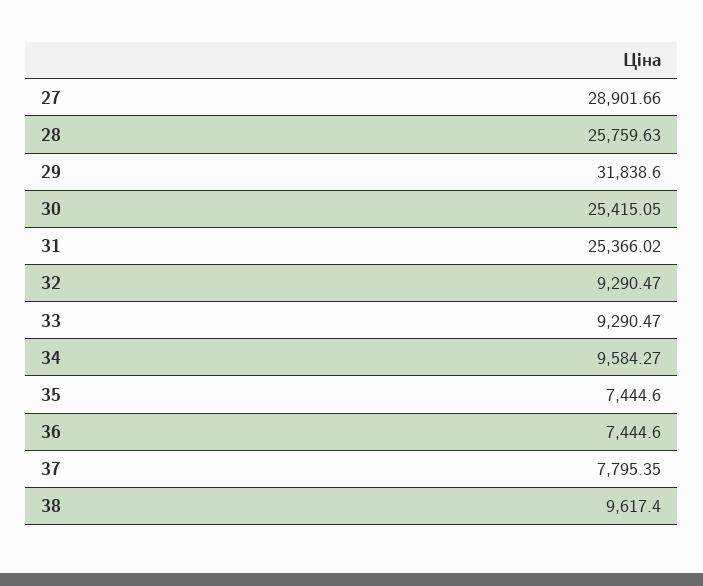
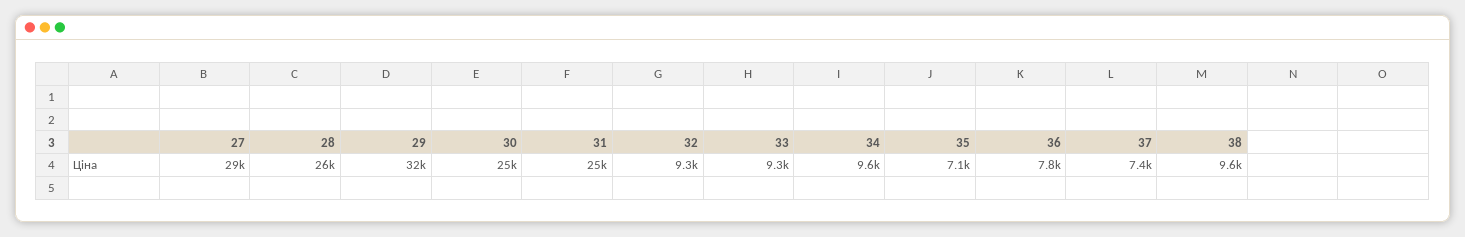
  {
    "27": 28901.66,
    "28": 25759.63,
    "29": 31838.6,
    "30": 25415.05,
    "31": 25366.02,
    "32": 9290.47,
    "33": 9290.47,
    "34": 9584.27,
-   "35": 7444.6,
+   "35": 7100,
-   "36": 7444.6,
+   "36": 7800,
-   "37": 7795.35,
+   "37": 7400,
    "38": 9617.4
  }

